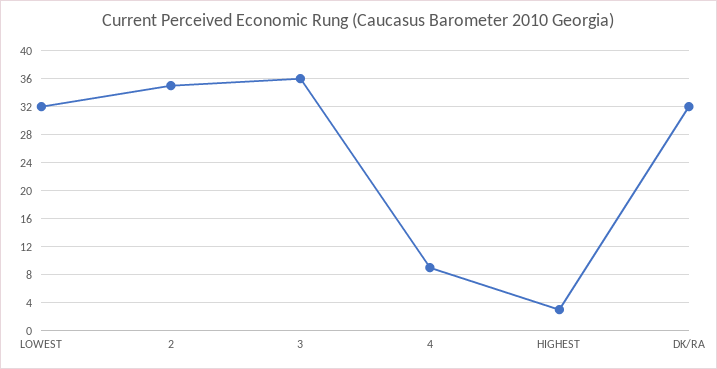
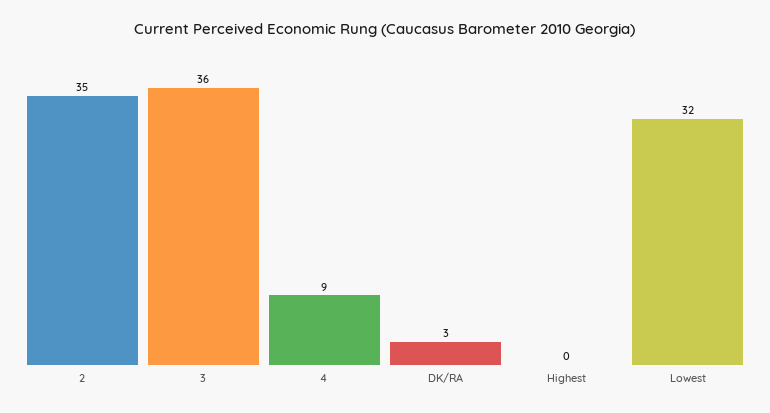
  {
    "LOWEST": 32,
    "2": 35,
    "3": 36,
    "4": 9,
-   "HIGHEST": 3,
+   "HIGHEST": 0,
-   "DK/RA": 32
+   "DK/RA": 3
  }

